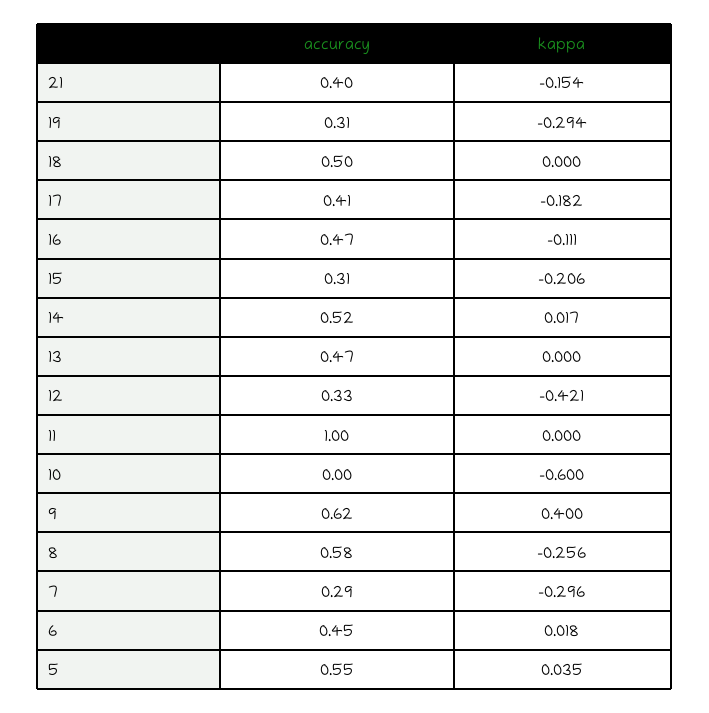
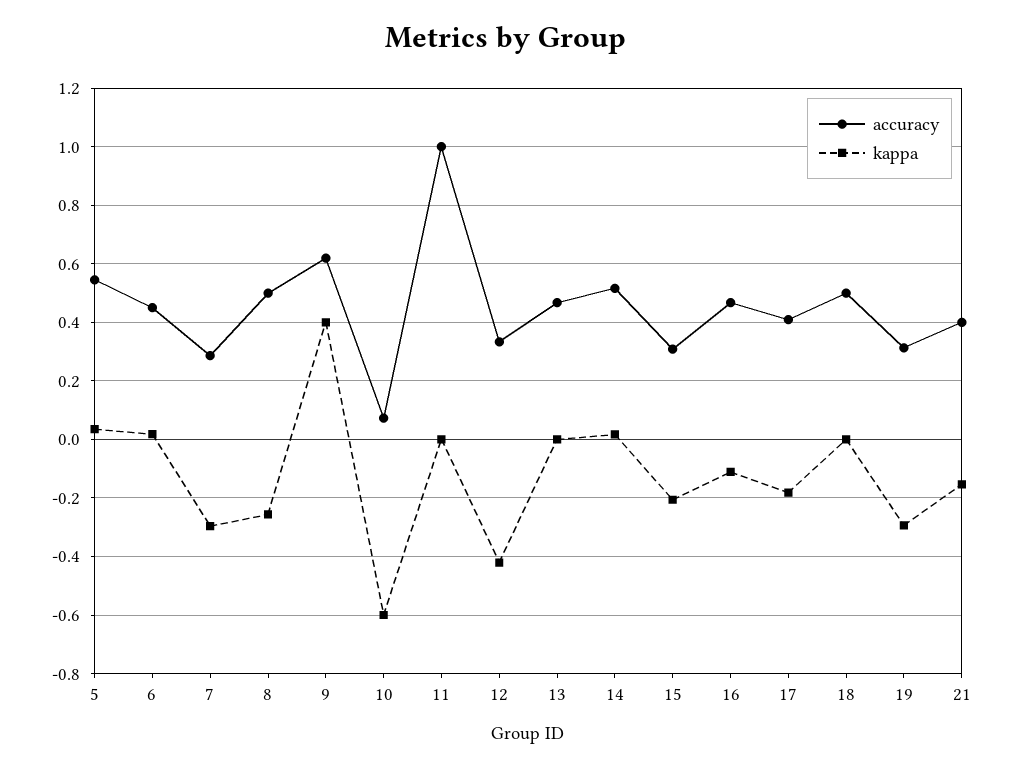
  {
    "accuracy": {
      "21": 0.4,
      "19": 0.31,
      "18": 0.5,
      "17": 0.41,
      "16": 0.47,
      "15": 0.31,
      "14": 0.52,
      "13": 0.47,
      "12": 0.33,
      "11": 1,
-     "10": 0,
+     "10": 0.075,
      "9": 0.62,
-     "8": 0.58,
+     "8": 0.5,
      "7": 0.29,
      "6": 0.45,
      "5": 0.55
    },
    "kappa": {
      "21": -0.154,
      "19": -0.294,
      "18": 0,
      "17": -0.182,
      "16": -0.111,
      "15": -0.206,
      "14": 0.017,
      "13": 0,
      "12": -0.421,
      "11": 0,
      "10": -0.6,
      "9": 0.4,
      "8": -0.256,
      "7": -0.296,
      "6": 0.018,
      "5": 0.035
    }
  }

